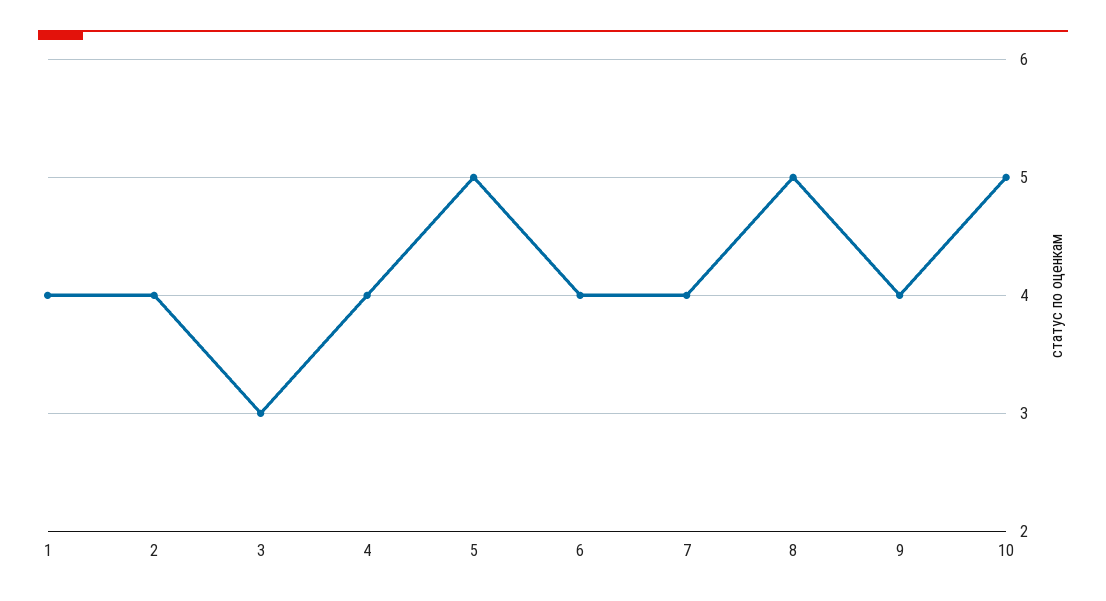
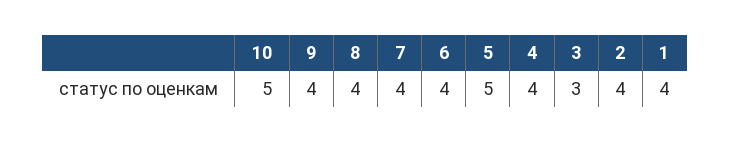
  {
    "1": 4,
    "2": 4,
    "3": 3,
    "4": 4,
    "5": 5,
    "6": 4,
    "7": 4,
-   "8": 5,
+   "8": 4,
    "9": 4,
    "10": 5
  }

